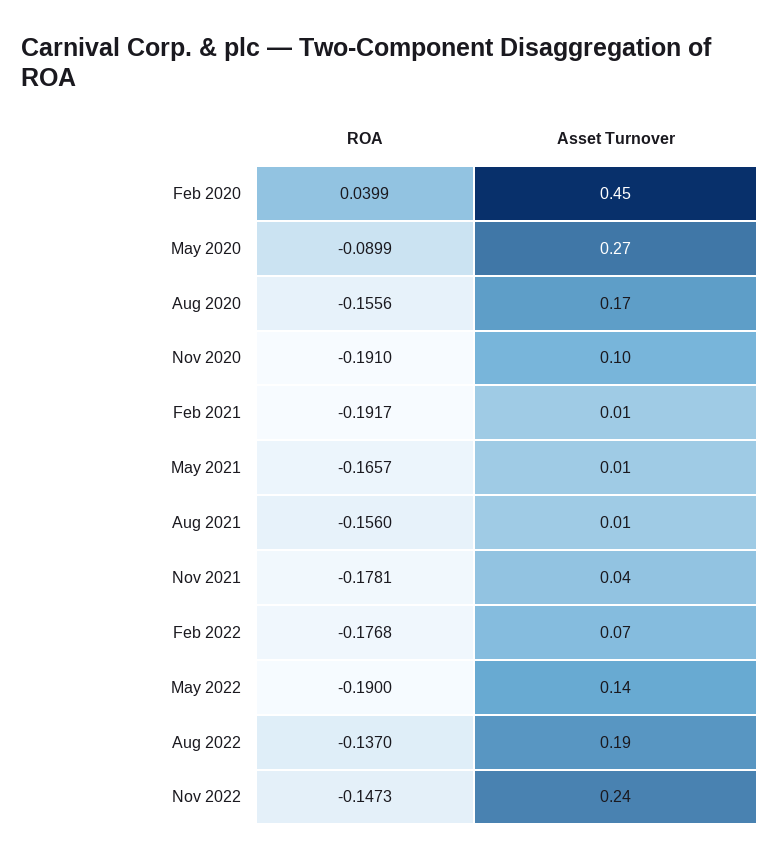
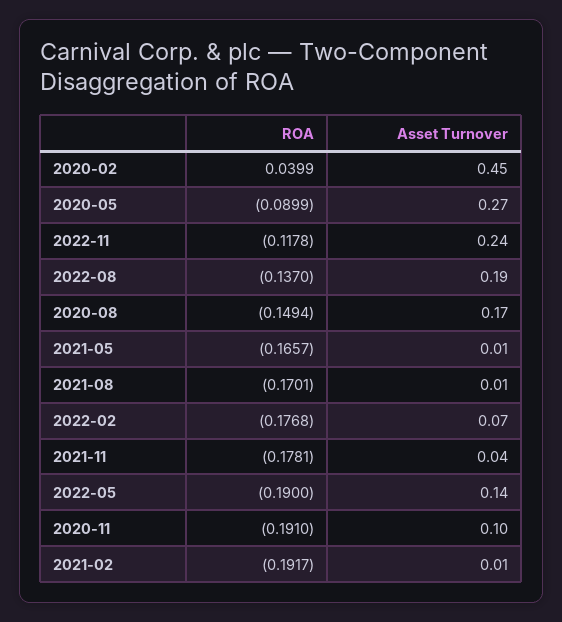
  {
    "ROA": {
      "Feb 2020": 0.0399,
      "May 2020": -0.0899,
-     "Aug 2020": -0.1556,
+     "Aug 2020": -0.1494,
      "Nov 2020": -0.191,
      "Feb 2021": -0.1917,
      "May 2021": -0.1657,
-     "Aug 2021": -0.156,
+     "Aug 2021": -0.1701,
      "Nov 2021": -0.1781,
      "Feb 2022": -0.1768,
      "May 2022": -0.19,
      "Aug 2022": -0.137,
-     "Nov 2022": -0.1473
+     "Nov 2022": -0.1178
    },
    "Asset Turnover": {
      "Feb 2020": 0.45,
      "May 2020": 0.27,
      "Aug 2020": 0.17,
      "Nov 2020": 0.1,
      "Feb 2021": 0.01,
      "May 2021": 0.01,
      "Aug 2021": 0.01,
      "Nov 2021": 0.04,
      "Feb 2022": 0.07,
      "May 2022": 0.14,
      "Aug 2022": 0.19,
      "Nov 2022": 0.24
    }
  }

